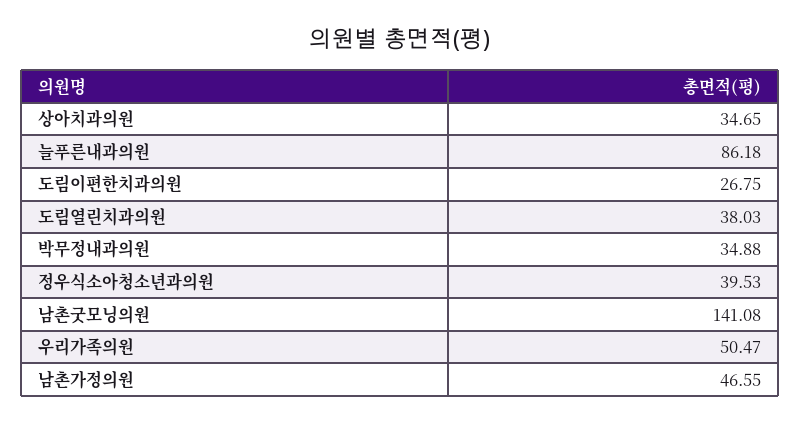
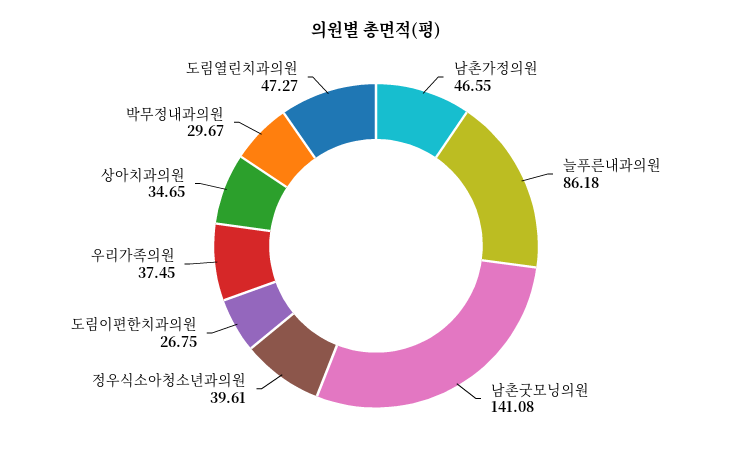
  {
    "상아치과의원": 34.65,
    "늘푸른내과의원": 86.18,
    "도림이편한치과의원": 26.75,
-   "도림열린치과의원": 38.03,
+   "도림열린치과의원": 47.27,
-   "박무정내과의원": 34.88,
+   "박무정내과의원": 29.67,
-   "정우식소아청소년과의원": 39.53,
+   "정우식소아청소년과의원": 39.61,
    "남촌굿모닝의원": 141.08,
-   "우리가족의원": 50.47,
+   "우리가족의원": 37.45,
    "남촌가정의원": 46.55
  }

